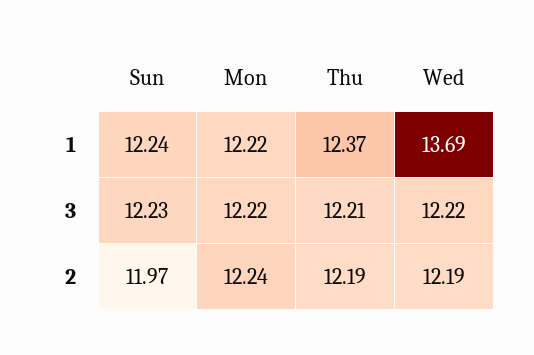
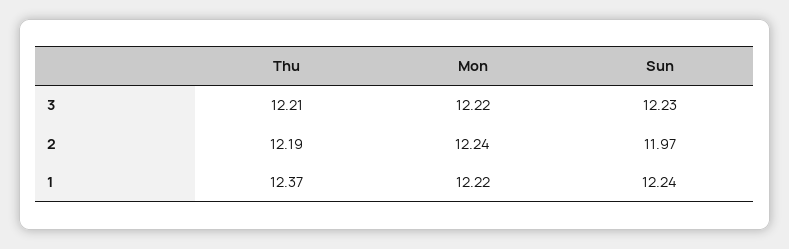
  {
    "Sun": {
      "1": 12.24,
      "3": 12.23,
      "2": 11.97
    },
    "Mon": {
      "1": 12.22,
      "3": 12.22,
      "2": 12.24
    },
    "Thu": {
      "1": 12.37,
      "3": 12.21,
      "2": 12.19
-   },
+   }
-   "Wed": {
-     "1": 13.69,
-     "3": 12.22,
-     "2": 12.19
-   }
  }

